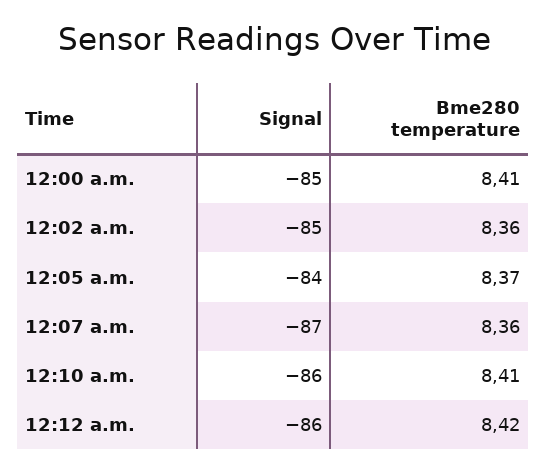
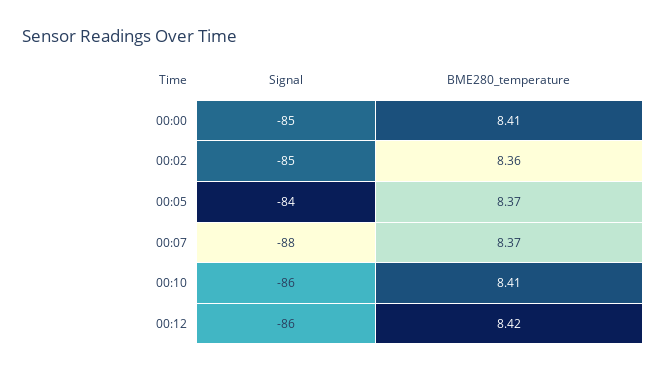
  {
    "Signal": {
      "12:00 a.m.": -85,
      "12:02 a.m.": -85,
      "12:05 a.m.": -84,
-     "12:07 a.m.": -87,
+     "12:07 a.m.": -88,
      "12:10 a.m.": -86,
      "12:12 a.m.": -86
    },
    "Bme280 temperature": {
      "12:00 a.m.": 8.41,
      "12:02 a.m.": 8.36,
      "12:05 a.m.": 8.37,
-     "12:07 a.m.": 8.36,
+     "12:07 a.m.": 8.37,
      "12:10 a.m.": 8.41,
      "12:12 a.m.": 8.42
    }
  }

